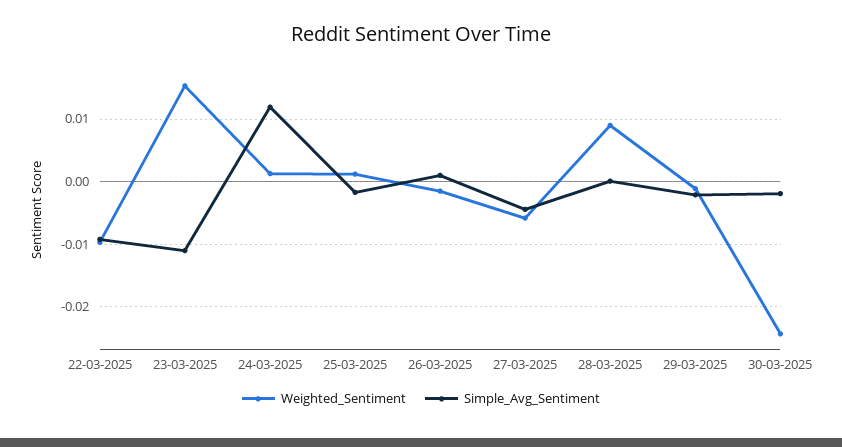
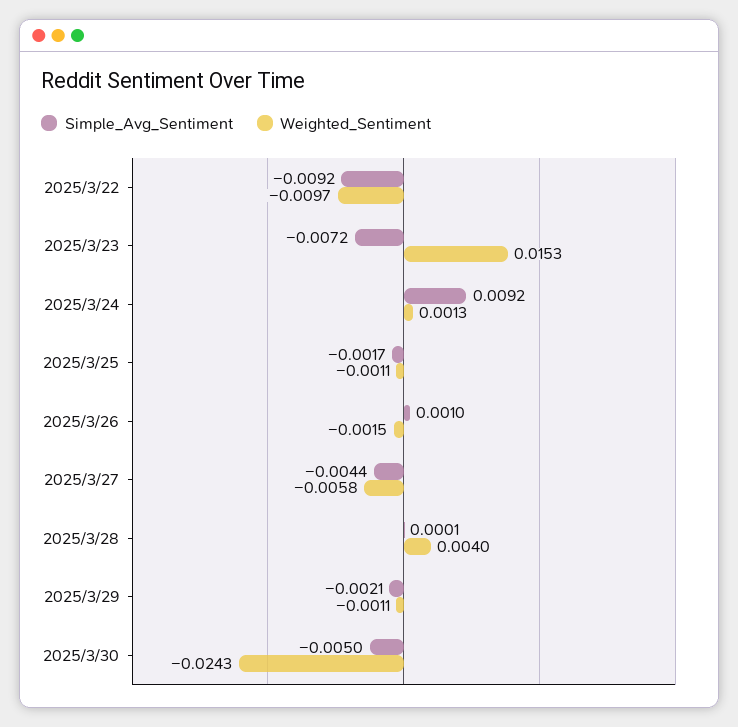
  {
    "Weighted_Sentiment": {
      "22-03-2025": -0.0097,
      "23-03-2025": 0.0153,
      "24-03-2025": 0.0013,
-     "25-03-2025": 0.001,
+     "25-03-2025": -0.0011,
      "26-03-2025": -0.0015,
      "27-03-2025": -0.0058,
-     "28-03-2025": 0.009,
+     "28-03-2025": 0.004,
      "29-03-2025": -0.0011,
      "30-03-2025": -0.0243
    },
    "Simple_Avg_Sentiment": {
      "22-03-2025": -0.0092,
-     "23-03-2025": -0.011,
+     "23-03-2025": -0.0072,
-     "24-03-2025": 0.012,
+     "24-03-2025": 0.0092,
      "25-03-2025": -0.0017,
      "26-03-2025": 0.001,
      "27-03-2025": -0.0044,
      "28-03-2025": 0.0001,
      "29-03-2025": -0.0021,
-     "30-03-2025": -0.002
+     "30-03-2025": -0.005
    }
  }

